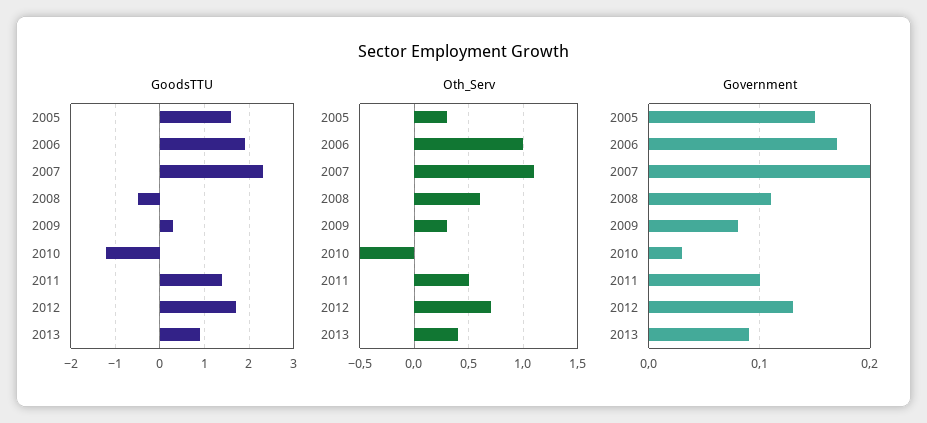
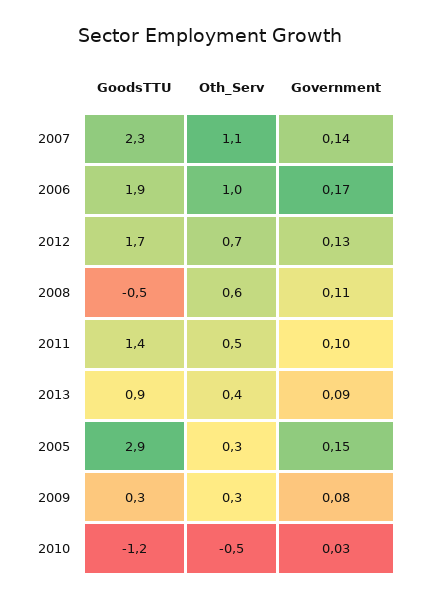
  {
    "GoodsTTU": {
-     "2005": 1.5,
+     "2005": 2.9,
      "2006": 1.9,
      "2007": 2.3,
      "2008": -0.5,
      "2009": 0.3,
      "2010": -1.2,
      "2011": 1.4,
      "2012": 1.7,
      "2013": 0.9
    },
    "Oth_Serv": {
      "2005": 0.3,
      "2006": 1,
      "2007": 1.1,
      "2008": 0.6,
      "2009": 0.3,
      "2010": -0.5,
      "2011": 0.5,
      "2012": 0.7,
      "2013": 0.4
    },
    "Government": {
      "2005": 0.15,
      "2006": 0.17,
-     "2007": 0.2,
+     "2007": 0.14,
      "2008": 0.11,
      "2009": 0.08,
      "2010": 0.03,
      "2011": 0.1,
      "2012": 0.13,
      "2013": 0.09
    }
  }

